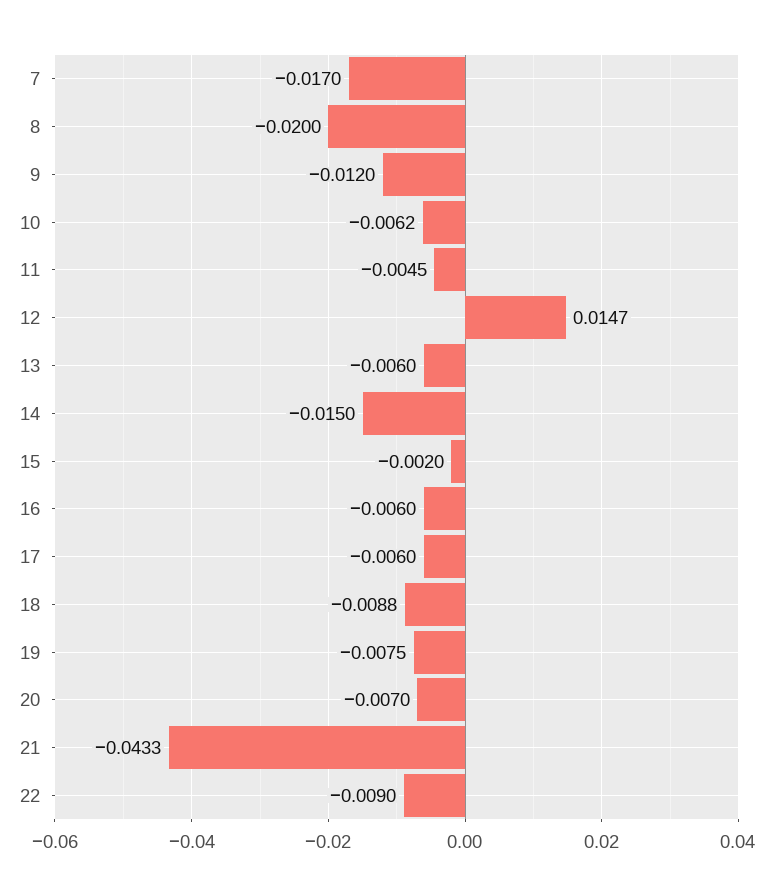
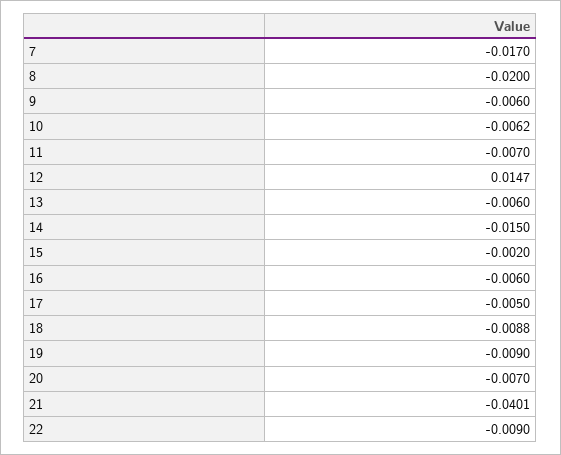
  {
    "7": -0.017,
    "8": -0.02,
-   "9": -0.012,
+   "9": -0.006,
    "10": -0.0062,
-   "11": -0.0045,
+   "11": -0.007,
    "12": 0.0147,
    "13": -0.006,
    "14": -0.015,
    "15": -0.002,
    "16": -0.006,
-   "17": -0.006,
+   "17": -0.005,
    "18": -0.0088,
-   "19": -0.0075,
+   "19": -0.009,
    "20": -0.007,
-   "21": -0.0433,
+   "21": -0.0401,
    "22": -0.009
  }

